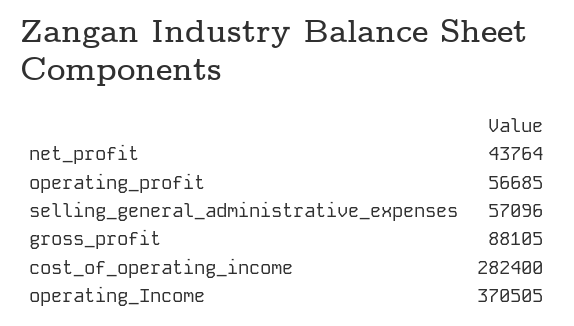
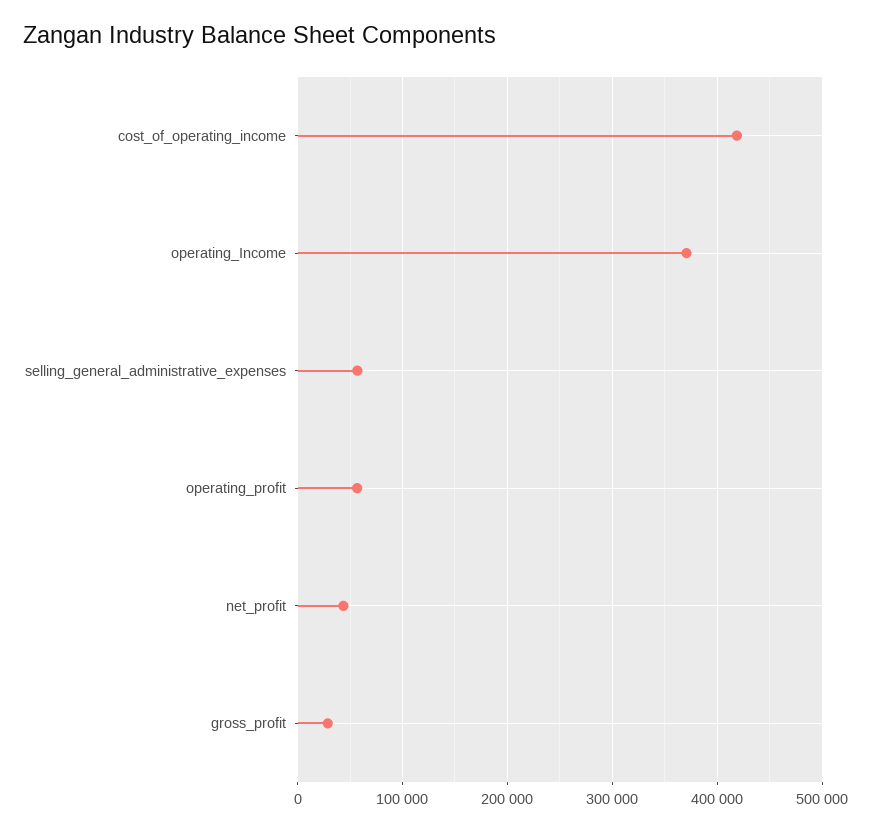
  {
    "net_profit": 43764,
    "operating_profit": 56685,
    "selling_general_administrative_expenses": 57096,
-   "gross_profit": 88105,
+   "gross_profit": 30000,
-   "cost_of_operating_income": 282400,
+   "cost_of_operating_income": 420000,
    "operating_Income": 370505
  }

